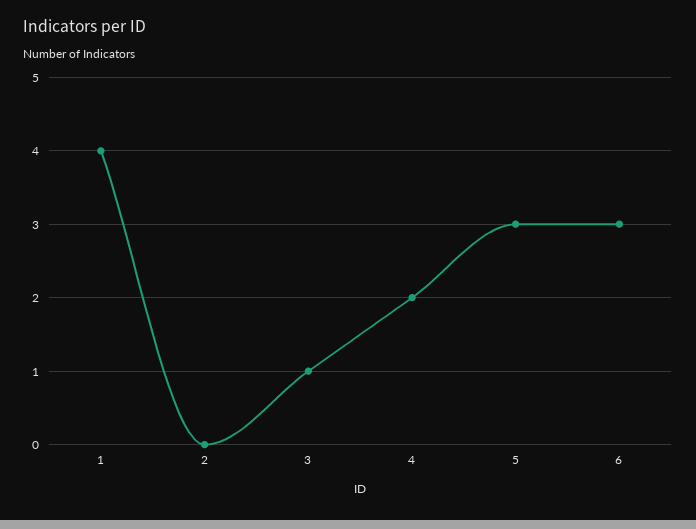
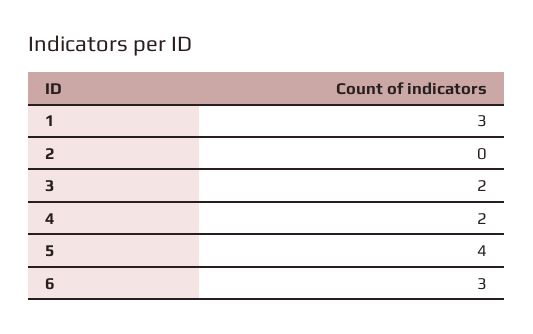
  {
-   "1": 4,
+   "1": 3,
    "2": 0,
-   "3": 1,
+   "3": 2,
    "4": 2,
-   "5": 3,
+   "5": 4,
    "6": 3
  }

